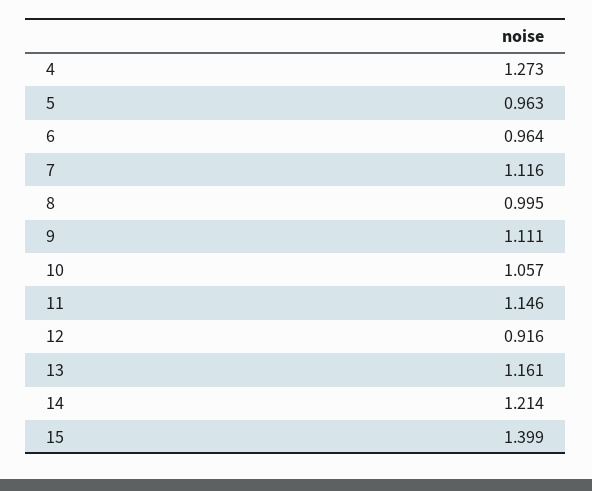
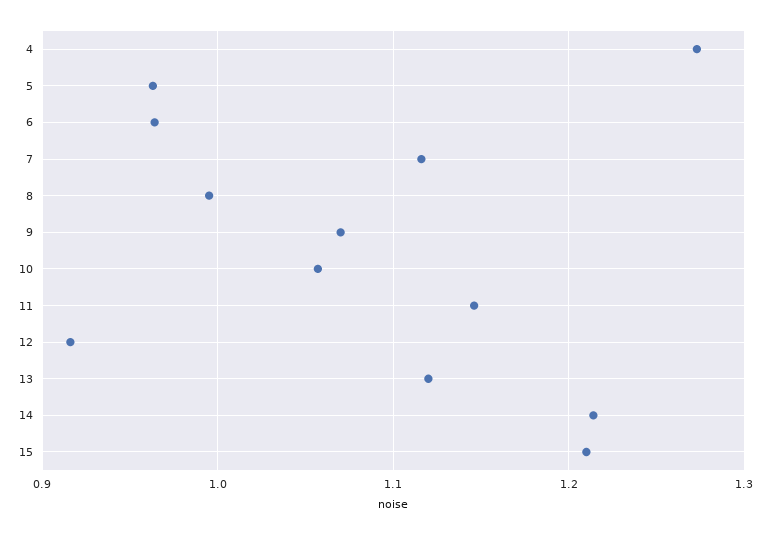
  {
    "4": 1.273,
    "5": 0.963,
    "6": 0.964,
    "7": 1.116,
    "8": 0.995,
-   "9": 1.111,
+   "9": 1.07,
    "10": 1.057,
    "11": 1.146,
    "12": 0.916,
-   "13": 1.161,
+   "13": 1.12,
    "14": 1.214,
-   "15": 1.399
+   "15": 1.21
  }

